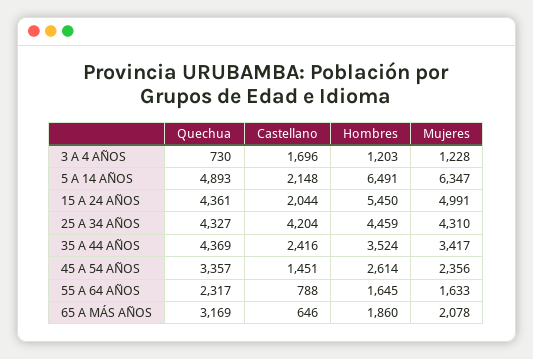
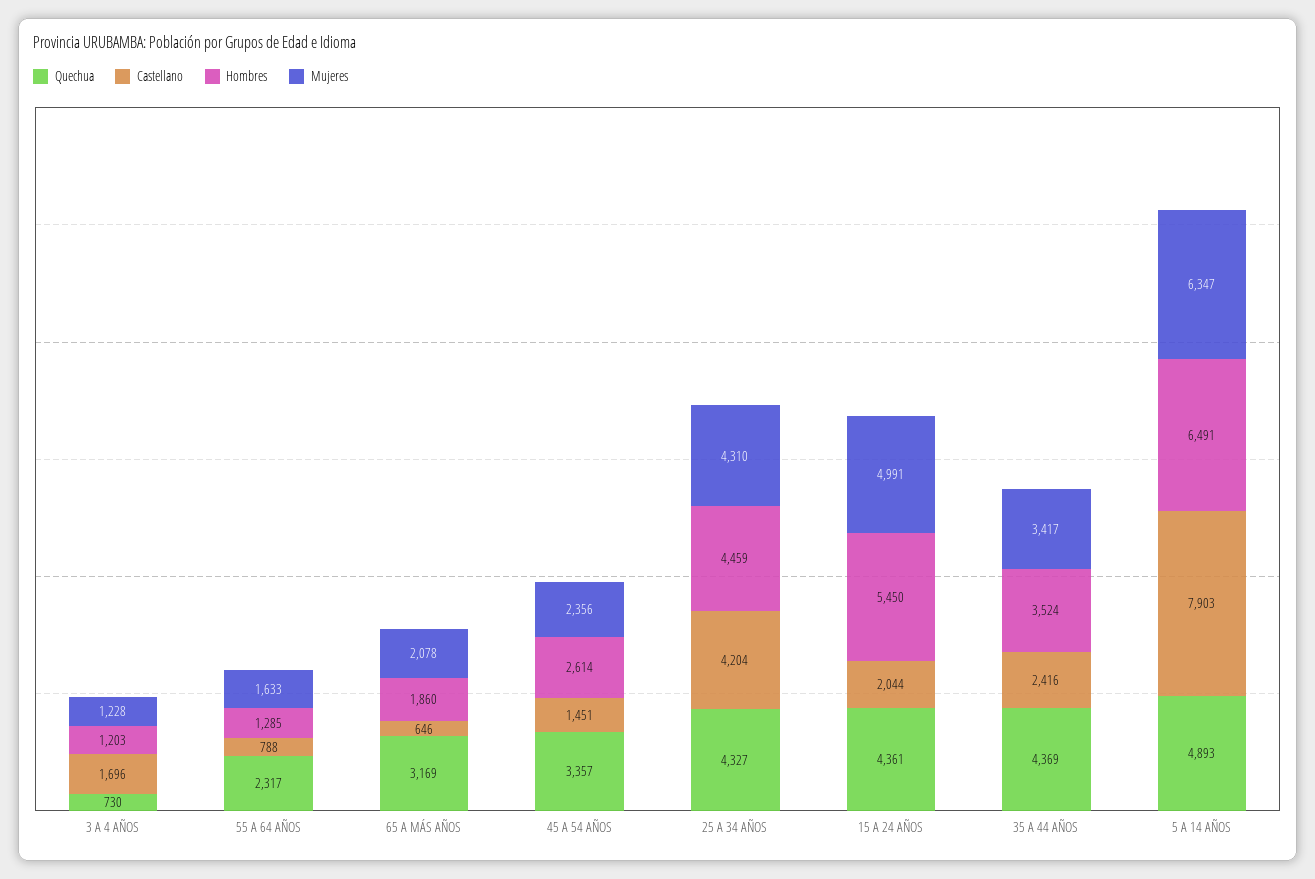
  {
    "Quechua": {
      "3 A 4 AÑOS": 730,
      "5 A 14 AÑOS": 4893,
      "15 A 24 AÑOS": 4361,
      "25 A 34 AÑOS": 4327,
      "35 A 44 AÑOS": 4369,
      "45 A 54 AÑOS": 3357,
      "55 A 64 AÑOS": 2317,
      "65 A MÁS AÑOS": 3169
    },
    "Castellano": {
      "3 A 4 AÑOS": 1696,
-     "5 A 14 AÑOS": 2148,
+     "5 A 14 AÑOS": 7903,
      "15 A 24 AÑOS": 2044,
      "25 A 34 AÑOS": 4204,
      "35 A 44 AÑOS": 2416,
      "45 A 54 AÑOS": 1451,
      "55 A 64 AÑOS": 788,
      "65 A MÁS AÑOS": 646
    },
    "Hombres": {
      "3 A 4 AÑOS": 1203,
      "5 A 14 AÑOS": 6491,
      "15 A 24 AÑOS": 5450,
      "25 A 34 AÑOS": 4459,
      "35 A 44 AÑOS": 3524,
      "45 A 54 AÑOS": 2614,
-     "55 A 64 AÑOS": 1645,
+     "55 A 64 AÑOS": 1285,
      "65 A MÁS AÑOS": 1860
    },
    "Mujeres": {
      "3 A 4 AÑOS": 1228,
      "5 A 14 AÑOS": 6347,
      "15 A 24 AÑOS": 4991,
      "25 A 34 AÑOS": 4310,
      "35 A 44 AÑOS": 3417,
      "45 A 54 AÑOS": 2356,
      "55 A 64 AÑOS": 1633,
      "65 A MÁS AÑOS": 2078
    }
  }

